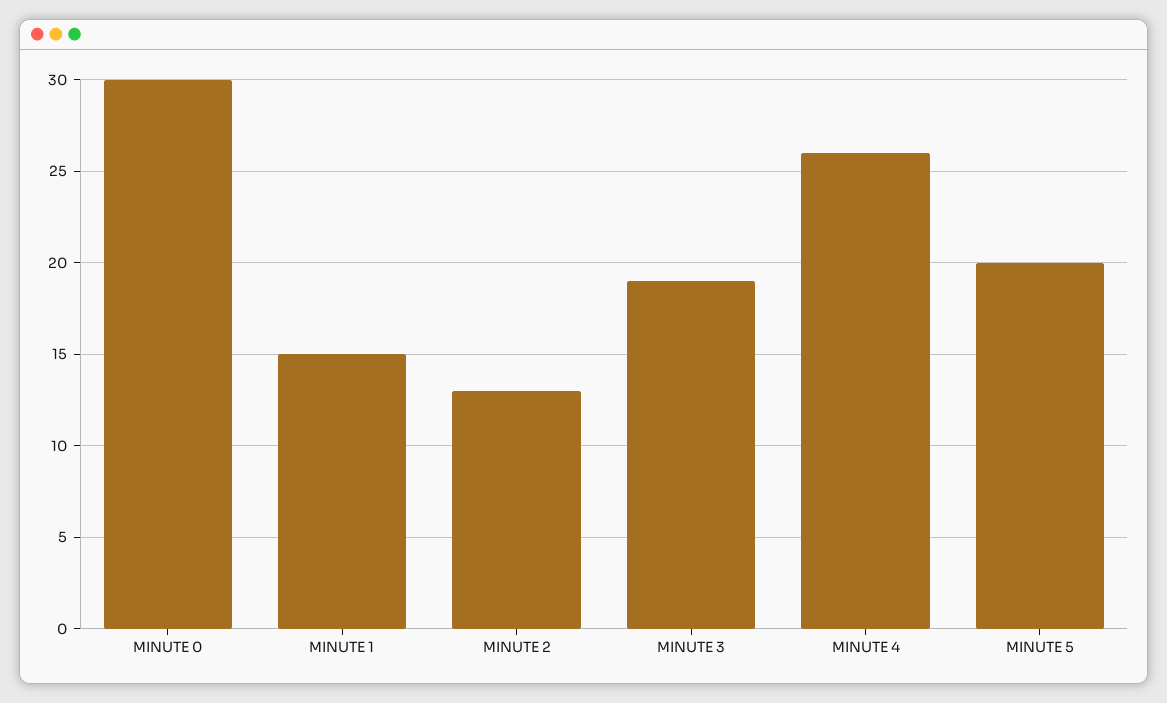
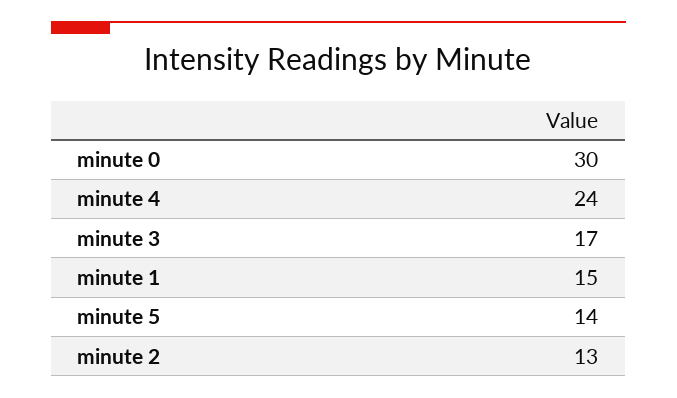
  {
    "MINUTE 0": 30,
    "MINUTE 1": 15,
    "MINUTE 2": 13,
-   "MINUTE 3": 19,
+   "MINUTE 3": 17,
-   "MINUTE 4": 26,
+   "MINUTE 4": 24,
-   "MINUTE 5": 20
+   "MINUTE 5": 14
  }

